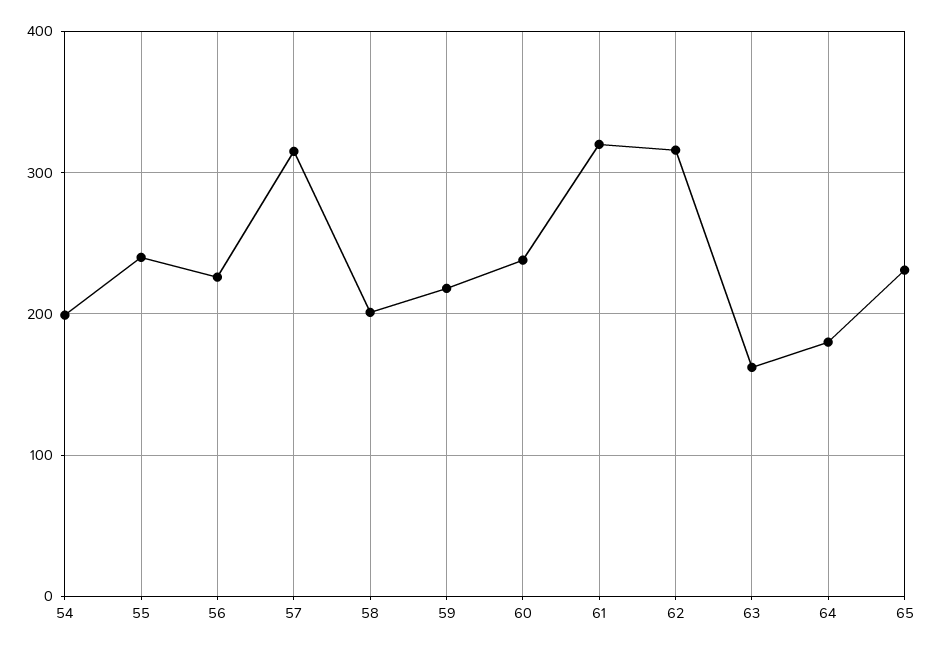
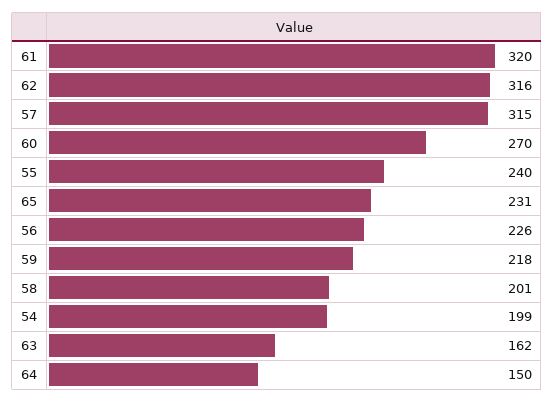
  {
    "54": 199,
    "55": 240,
    "56": 226,
    "57": 315,
    "58": 201,
    "59": 218,
-   "60": 240,
+   "60": 270,
    "61": 320,
    "62": 316,
    "63": 162,
-   "64": 180,
+   "64": 150,
    "65": 231
  }

